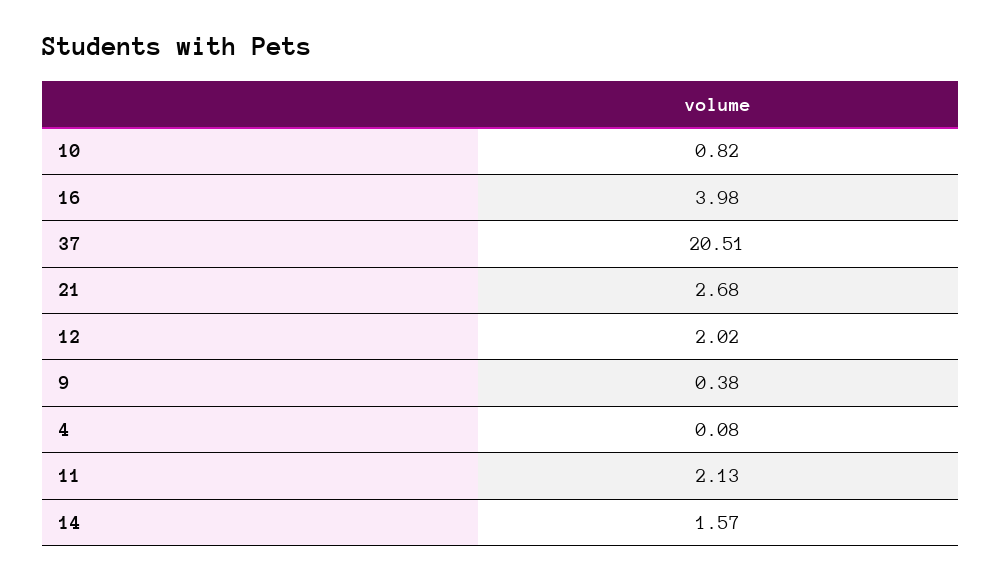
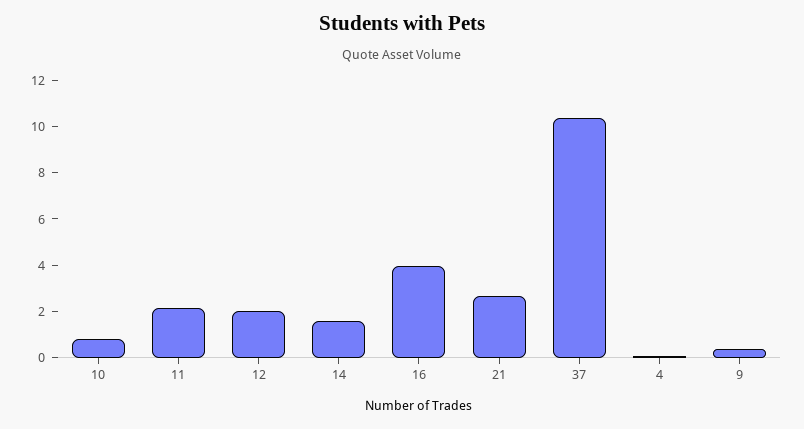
  {
    "10": 0.82,
    "16": 3.98,
-   "37": 20.51,
+   "37": 10.5,
    "21": 2.68,
    "12": 2.02,
    "9": 0.38,
    "4": 0.08,
    "11": 2.13,
    "14": 1.57
  }

